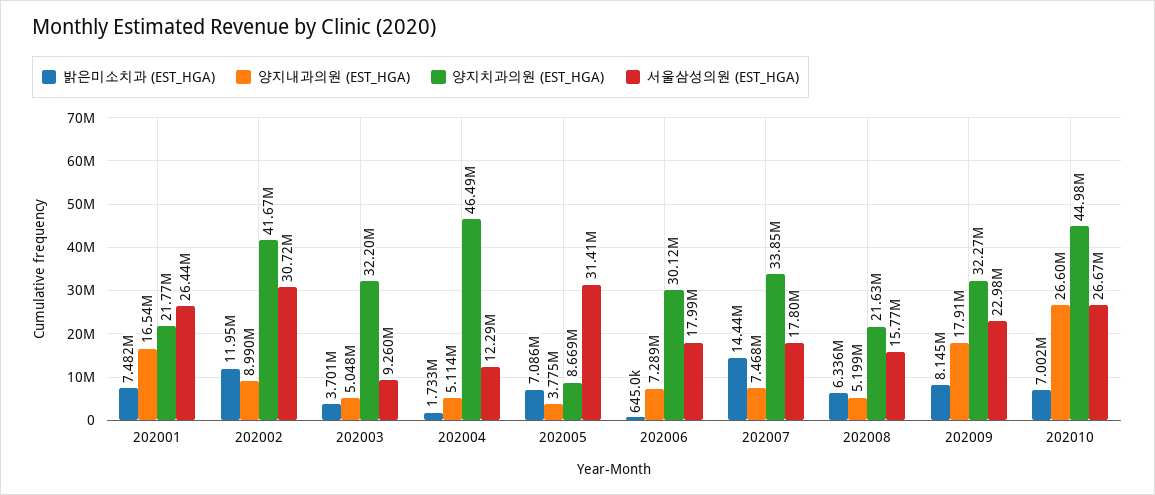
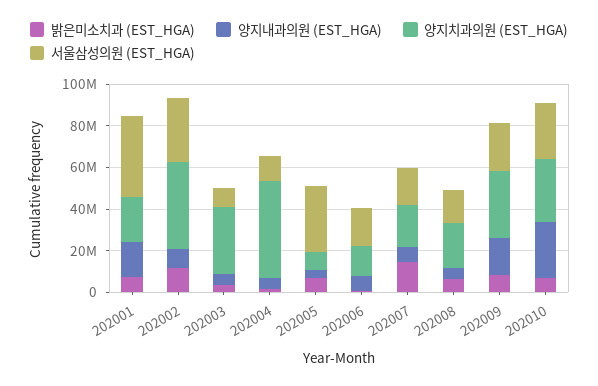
  {
    "밝은미소치과 (EST_HGA)": {
      "202001": 7482000,
      "202002": 11950000,
      "202003": 3701000,
      "202004": 1733000,
      "202005": 7086000,
      "202006": 645000,
      "202007": 14440000,
      "202008": 6336000,
      "202009": 8145000,
      "202010": 7002000
    },
    "양지내과의원 (EST_HGA)": {
      "202001": 16540000,
      "202002": 8990000,
      "202003": 5048000,
      "202004": 5114000,
      "202005": 3775000,
      "202006": 7289000,
      "202007": 7468000,
      "202008": 5199000,
      "202009": 17910000,
      "202010": 26600000
    },
    "양지치과의원 (EST_HGA)": {
      "202001": 21770000,
      "202002": 41670000,
      "202003": 32200000,
      "202004": 46490000,
      "202005": 8669000,
-     "202006": 30120000,
+     "202006": 15000000,
-     "202007": 33850000,
+     "202007": 20000000,
      "202008": 21630000,
      "202009": 32270000,
-     "202010": 44980000
+     "202010": 30000000
    },
    "서울삼성의원 (EST_HGA)": {
-     "202001": 26440000,
+     "202001": 40000000,
      "202002": 30720000,
      "202003": 9260000,
      "202004": 12290000,
      "202005": 31410000,
      "202006": 17990000,
      "202007": 17800000,
      "202008": 15770000,
      "202009": 22980000,
      "202010": 26670000
    }
  }

